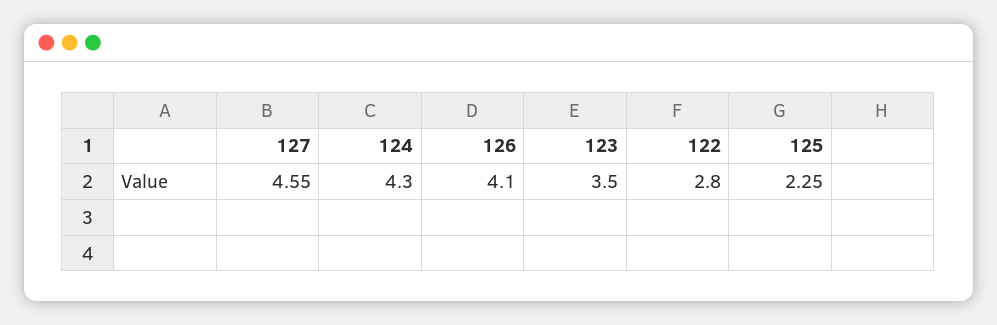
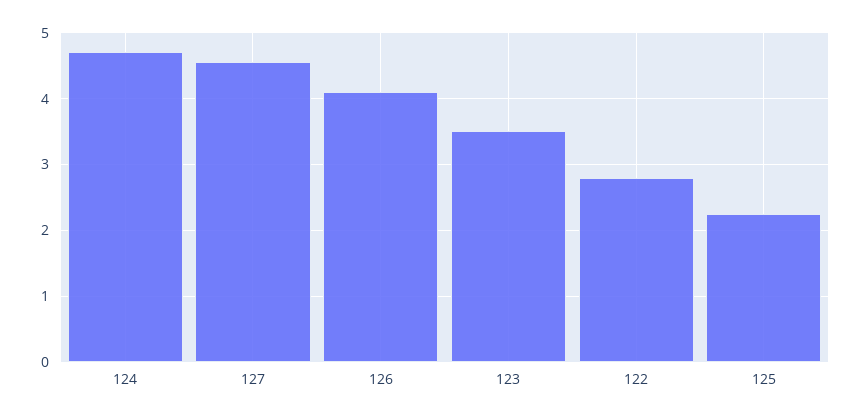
  {
    "127": 4.55,
-   "124": 4.3,
+   "124": 4.7,
    "126": 4.1,
    "123": 3.5,
    "122": 2.8,
    "125": 2.25
  }

